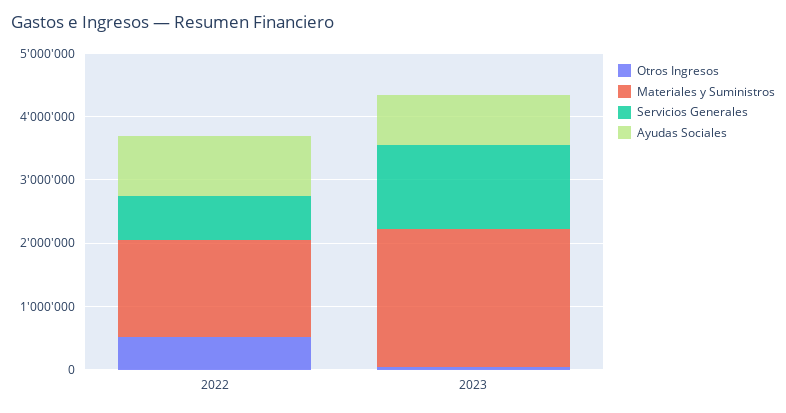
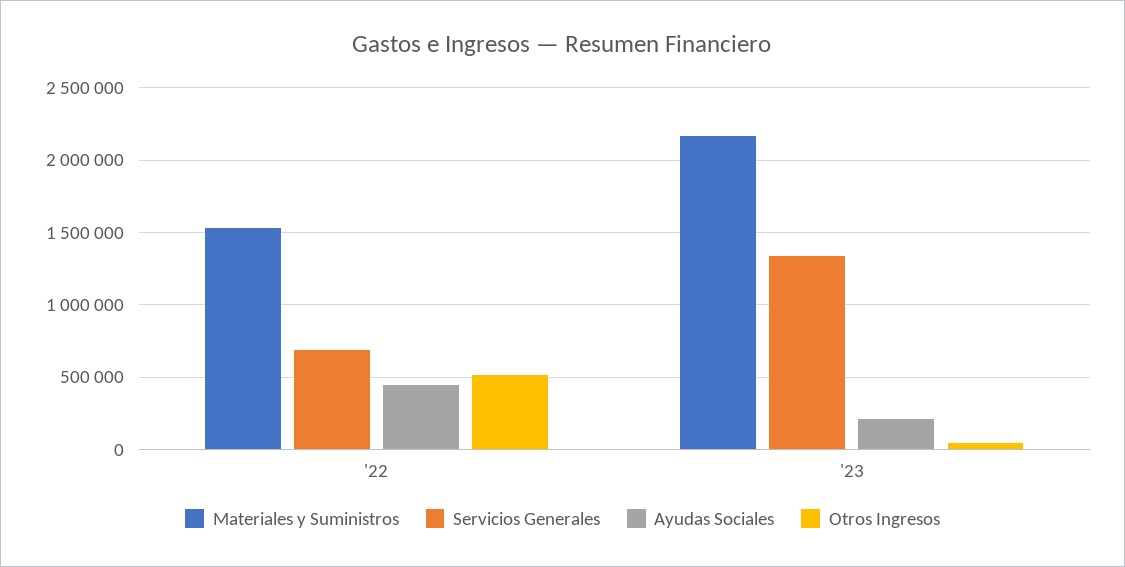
  {
    "Otros Ingresos": {
      "2022": 500000,
      "2023": 50000
    },
    "Materiales y Suministros": {
      "2022": 1550000,
      "2023": 2150000
    },
    "Servicios Generales": {
      "2022": 700000,
      "2023": 1350000
    },
    "Ayudas Sociales": {
-     "2022": 1000000,
+     "2022": 450000,
-     "2023": 800000
+     "2023": 200000
    }
  }

